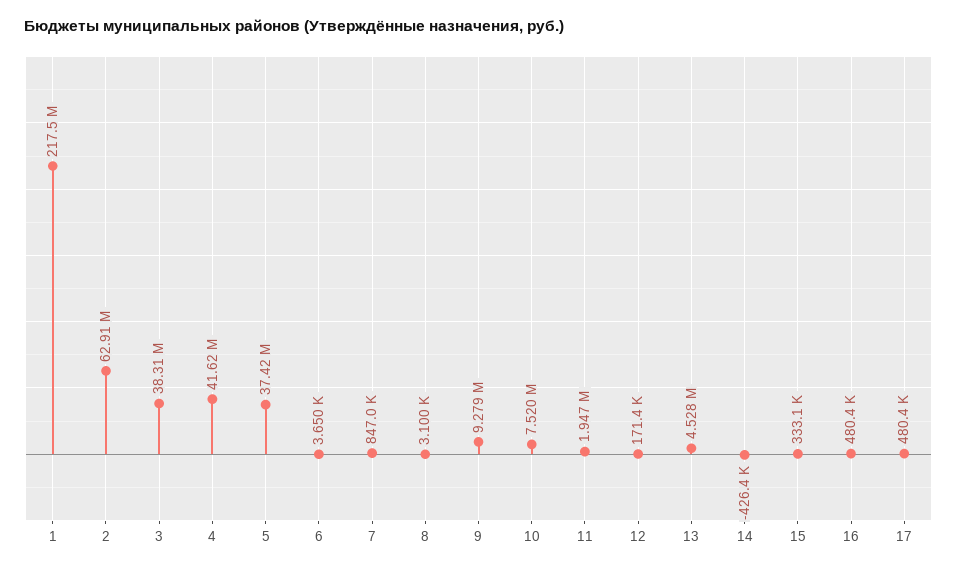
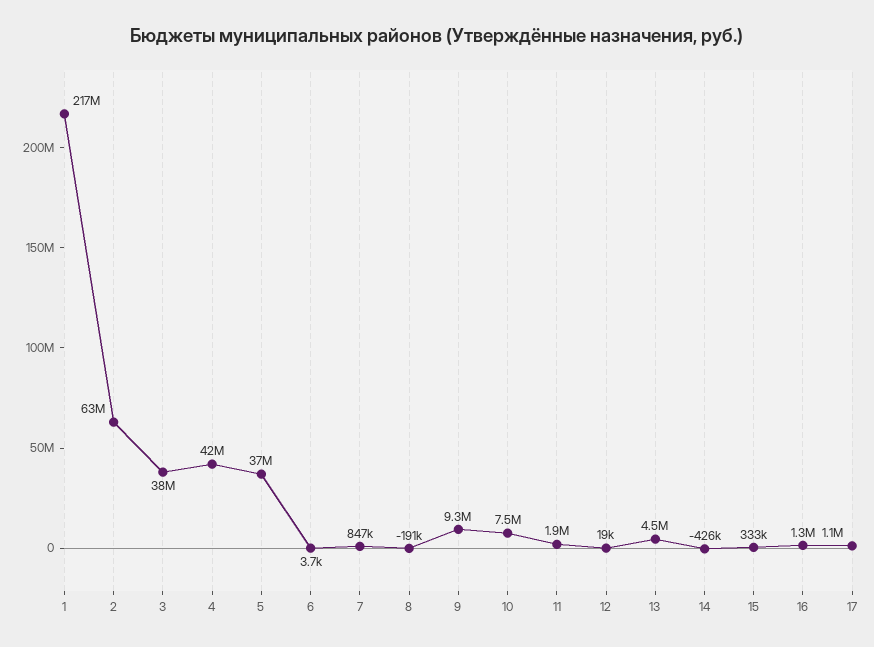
  {
    "1": 217500000,
    "2": 62910000,
    "3": 38310000,
    "4": 41620000,
    "5": 37420000,
    "6": 3650,
    "7": 847000,
-   "8": 3100,
+   "8": -191000,
    "9": 9279000,
    "10": 7520000,
    "11": 1947000,
-   "12": 171400,
+   "12": 19000,
    "13": 4528000,
    "14": -426400,
    "15": 333100,
-   "16": 480400,
+   "16": 1300000,
-   "17": 480400
+   "17": 1100000
  }

